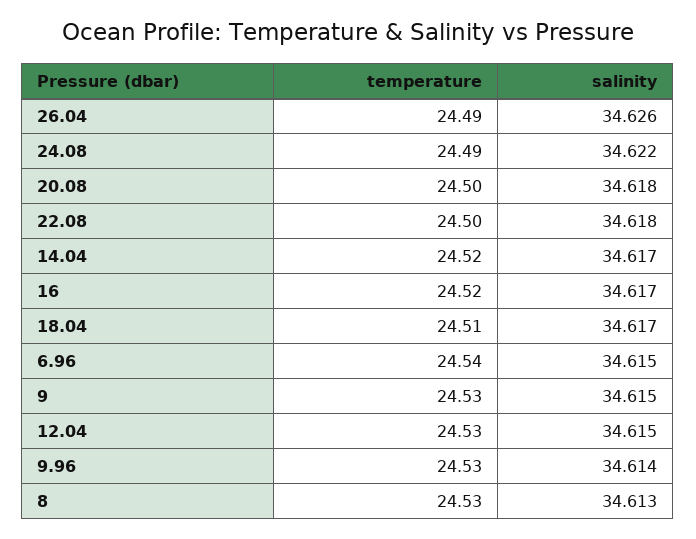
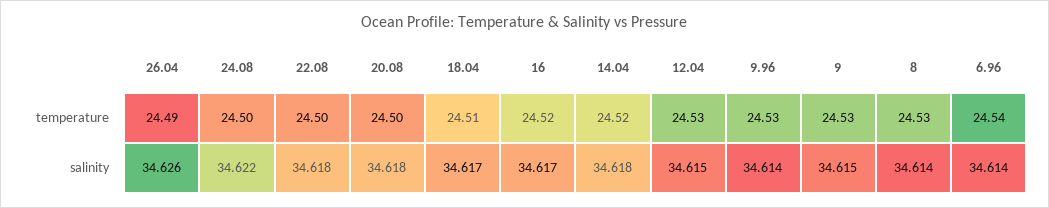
  {
    "temperature": {
      "26.04": 24.49,
-     "24.08": 24.49,
+     "24.08": 24.5,
      "20.08": 24.5,
      "22.08": 24.5,
      "14.04": 24.52,
      "16": 24.52,
      "18.04": 24.51,
      "6.96": 24.54,
      "9": 24.53,
      "12.04": 24.53,
      "9.96": 24.53,
      "8": 24.53
    },
    "salinity": {
      "26.04": 34.626,
      "24.08": 34.622,
      "20.08": 34.618,
      "22.08": 34.618,
-     "14.04": 34.617,
+     "14.04": 34.618,
      "16": 34.617,
      "18.04": 34.617,
-     "6.96": 34.615,
+     "6.96": 34.614,
      "9": 34.615,
      "12.04": 34.615,
      "9.96": 34.614,
-     "8": 34.613
+     "8": 34.614
    }
  }

